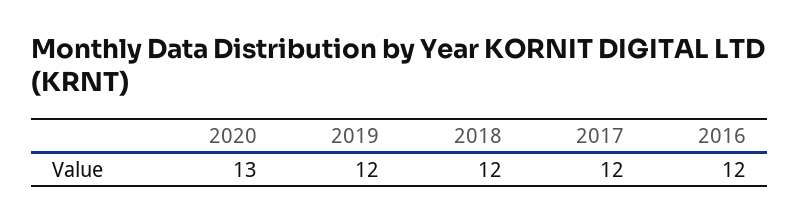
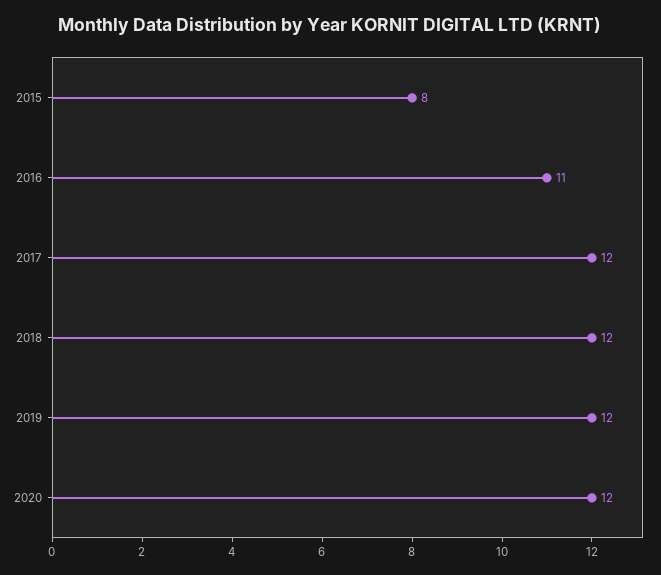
  {
-   "2020": 13,
+   "2020": 12,
    "2019": 12,
    "2018": 12,
    "2017": 12,
-   "2016": 12
+   "2016": 11,
+   "2015": 8
  }

